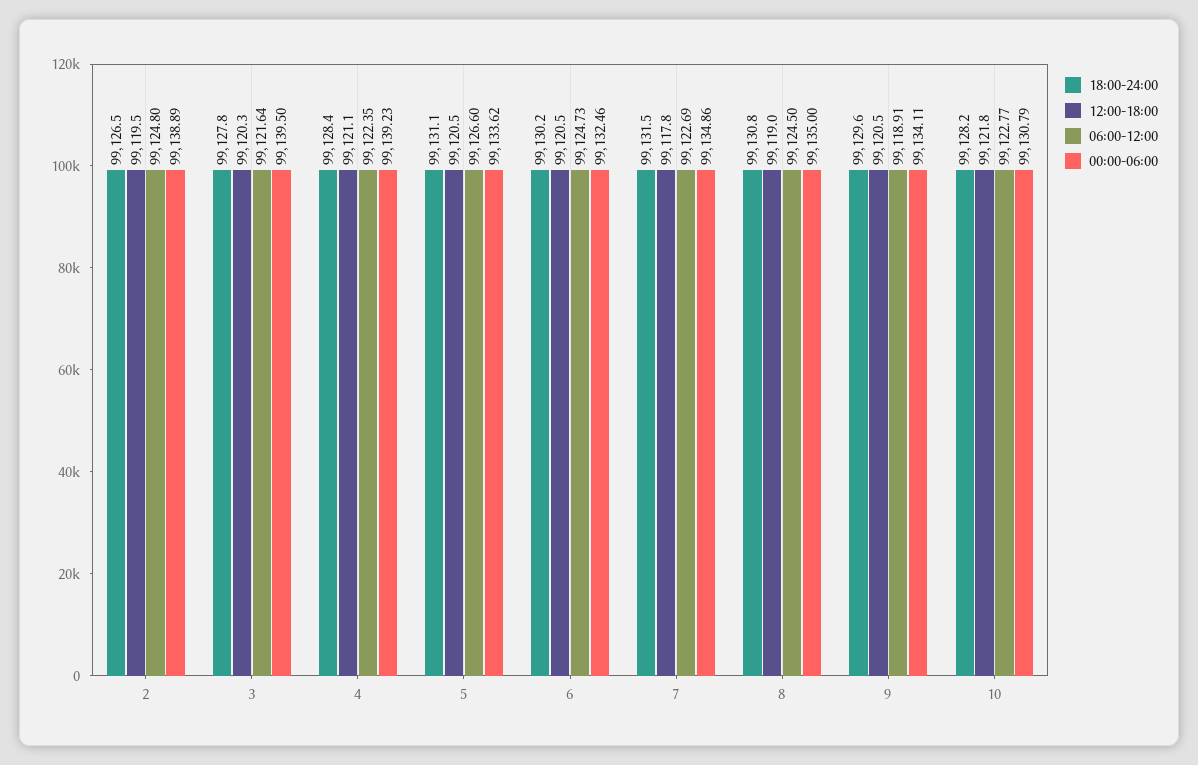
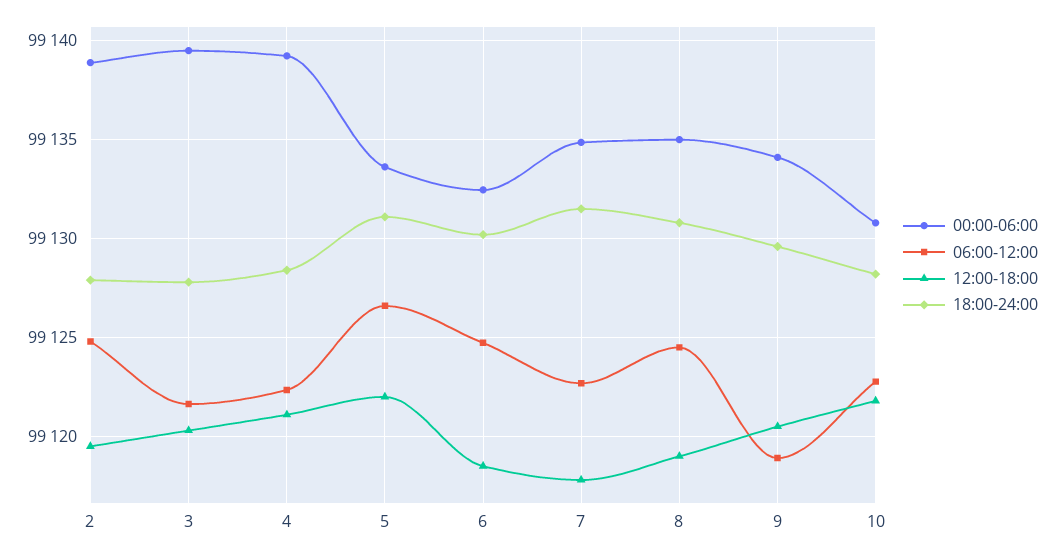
  {
    "18:00-24:00": {
-     "2": 99126.5,
+     "2": 99128,
      "3": 99127.8,
      "4": 99128.4,
      "5": 99131.1,
      "6": 99130.2,
      "7": 99131.5,
      "8": 99130.8,
      "9": 99129.6,
      "10": 99128.2
    },
    "12:00-18:00": {
      "2": 99119.5,
      "3": 99120.3,
      "4": 99121.1,
-     "5": 99120.5,
+     "5": 99122,
-     "6": 99120.5,
+     "6": 99118.5,
      "7": 99117.8,
      "8": 99119,
      "9": 99120.5,
      "10": 99121.8
    },
    "06:00-12:00": {
      "2": 99124.8,
      "3": 99121.64,
      "4": 99122.35,
      "5": 99126.6,
      "6": 99124.73,
      "7": 99122.69,
      "8": 99124.5,
      "9": 99118.91,
      "10": 99122.77
    },
    "00:00-06:00": {
      "2": 99138.89,
      "3": 99139.5,
      "4": 99139.23,
      "5": 99133.62,
      "6": 99132.46,
      "7": 99134.86,
      "8": 99135,
      "9": 99134.11,
      "10": 99130.79
    }
  }

